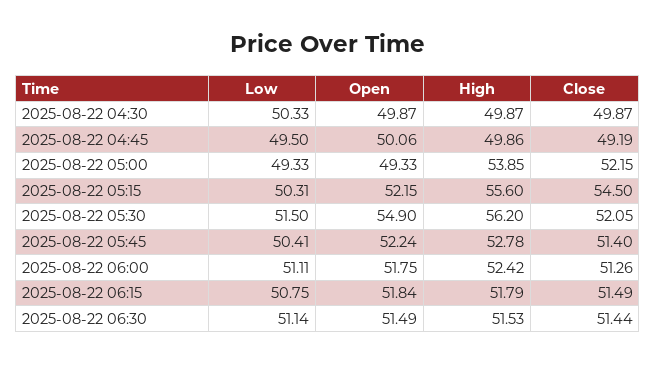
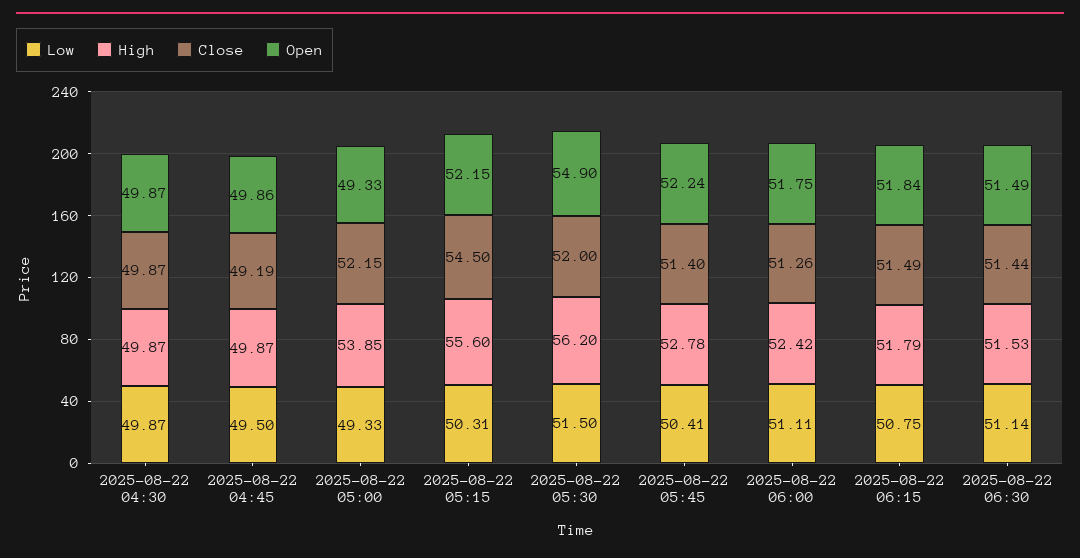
  {
    "Low": {
-     "2025-08-22 04:30": 50.33,
+     "2025-08-22 04:30": 49.87,
      "2025-08-22 04:45": 49.5,
      "2025-08-22 05:00": 49.33,
      "2025-08-22 05:15": 50.31,
      "2025-08-22 05:30": 51.5,
      "2025-08-22 05:45": 50.41,
      "2025-08-22 06:00": 51.11,
      "2025-08-22 06:15": 50.75,
      "2025-08-22 06:30": 51.14
    },
    "Open": {
      "2025-08-22 04:30": 49.87,
-     "2025-08-22 04:45": 50.06,
+     "2025-08-22 04:45": 49.86,
      "2025-08-22 05:00": 49.33,
      "2025-08-22 05:15": 52.15,
      "2025-08-22 05:30": 54.9,
      "2025-08-22 05:45": 52.24,
      "2025-08-22 06:00": 51.75,
      "2025-08-22 06:15": 51.84,
      "2025-08-22 06:30": 51.49
    },
    "High": {
      "2025-08-22 04:30": 49.87,
-     "2025-08-22 04:45": 49.86,
+     "2025-08-22 04:45": 49.87,
      "2025-08-22 05:00": 53.85,
      "2025-08-22 05:15": 55.6,
      "2025-08-22 05:30": 56.2,
      "2025-08-22 05:45": 52.78,
      "2025-08-22 06:00": 52.42,
      "2025-08-22 06:15": 51.79,
      "2025-08-22 06:30": 51.53
    },
    "Close": {
      "2025-08-22 04:30": 49.87,
      "2025-08-22 04:45": 49.19,
      "2025-08-22 05:00": 52.15,
      "2025-08-22 05:15": 54.5,
-     "2025-08-22 05:30": 52.05,
+     "2025-08-22 05:30": 52,
      "2025-08-22 05:45": 51.4,
      "2025-08-22 06:00": 51.26,
      "2025-08-22 06:15": 51.49,
      "2025-08-22 06:30": 51.44
    }
  }

